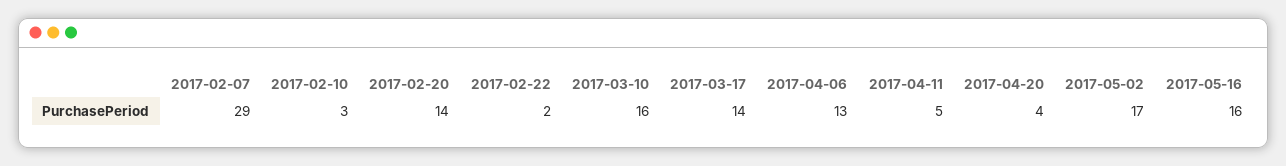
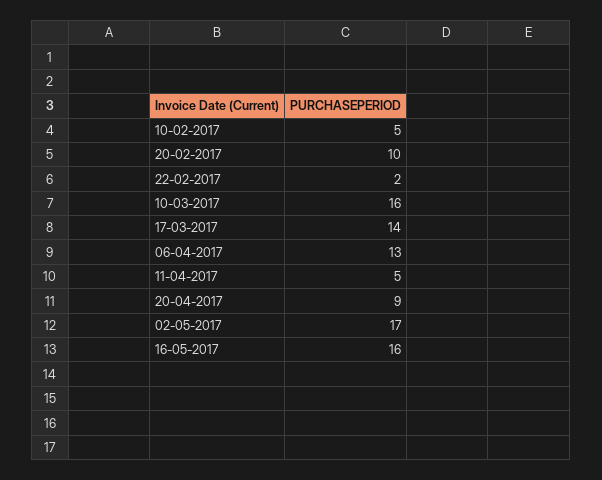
  {
-   "2017-02-07": 29,
-   "2017-02-10": 3,
+   "2017-02-10": 5,
-   "2017-02-20": 14,
+   "2017-02-20": 10,
    "2017-02-22": 2,
    "2017-03-10": 16,
    "2017-03-17": 14,
    "2017-04-06": 13,
    "2017-04-11": 5,
-   "2017-04-20": 4,
+   "2017-04-20": 9,
    "2017-05-02": 17,
    "2017-05-16": 16
  }

